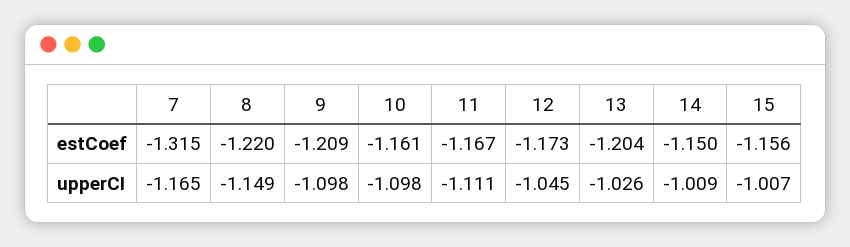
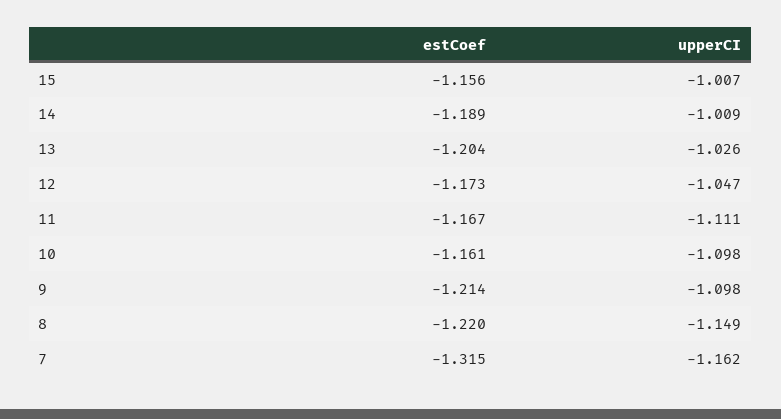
  {
    "7": {
      "estCoef": -1.315,
-     "upperCI": -1.165
+     "upperCI": -1.162
    },
    "8": {
      "estCoef": -1.22,
      "upperCI": -1.149
    },
    "9": {
-     "estCoef": -1.209,
+     "estCoef": -1.214,
      "upperCI": -1.098
    },
    "10": {
      "estCoef": -1.161,
      "upperCI": -1.098
    },
    "11": {
      "estCoef": -1.167,
      "upperCI": -1.111
    },
    "12": {
      "estCoef": -1.173,
-     "upperCI": -1.045
+     "upperCI": -1.047
    },
    "13": {
      "estCoef": -1.204,
      "upperCI": -1.026
    },
    "14": {
-     "estCoef": -1.15,
+     "estCoef": -1.189,
      "upperCI": -1.009
    },
    "15": {
      "estCoef": -1.156,
      "upperCI": -1.007
    }
  }

